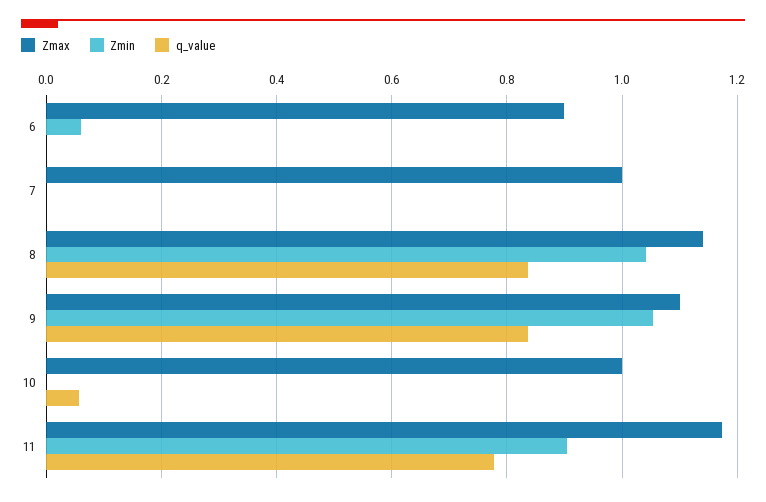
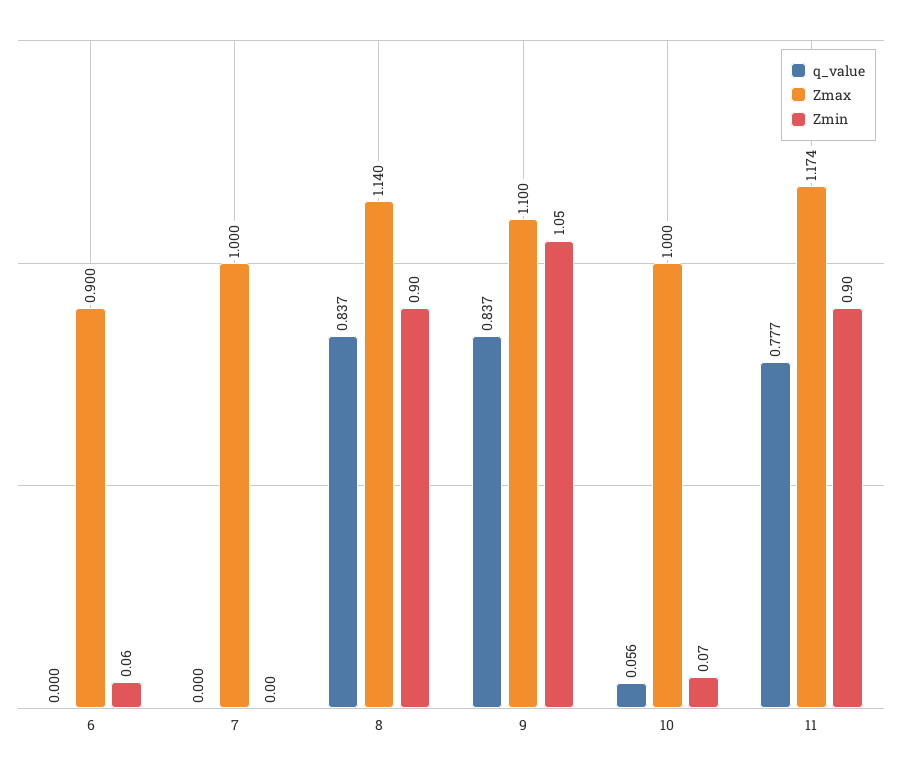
  {
    "Zmax": {
      "6": 0.9,
      "7": 1,
      "8": 1.14,
      "9": 1.1,
      "10": 1,
      "11": 1.174
    },
    "Zmin": {
      "6": 0.06,
      "7": 0,
-     "8": 1.04,
+     "8": 0.9,
      "9": 1.05,
-     "10": 0,
+     "10": 0.07,
      "11": 0.9
    },
    "q_value": {
      "6": 0,
      "7": 0,
      "8": 0.837,
      "9": 0.837,
      "10": 0.056,
      "11": 0.777
    }
  }

